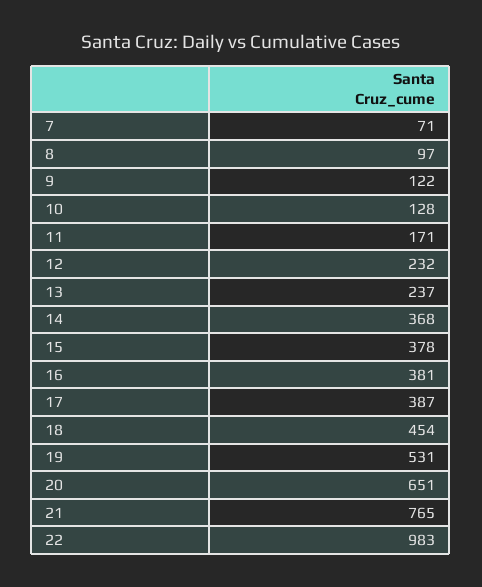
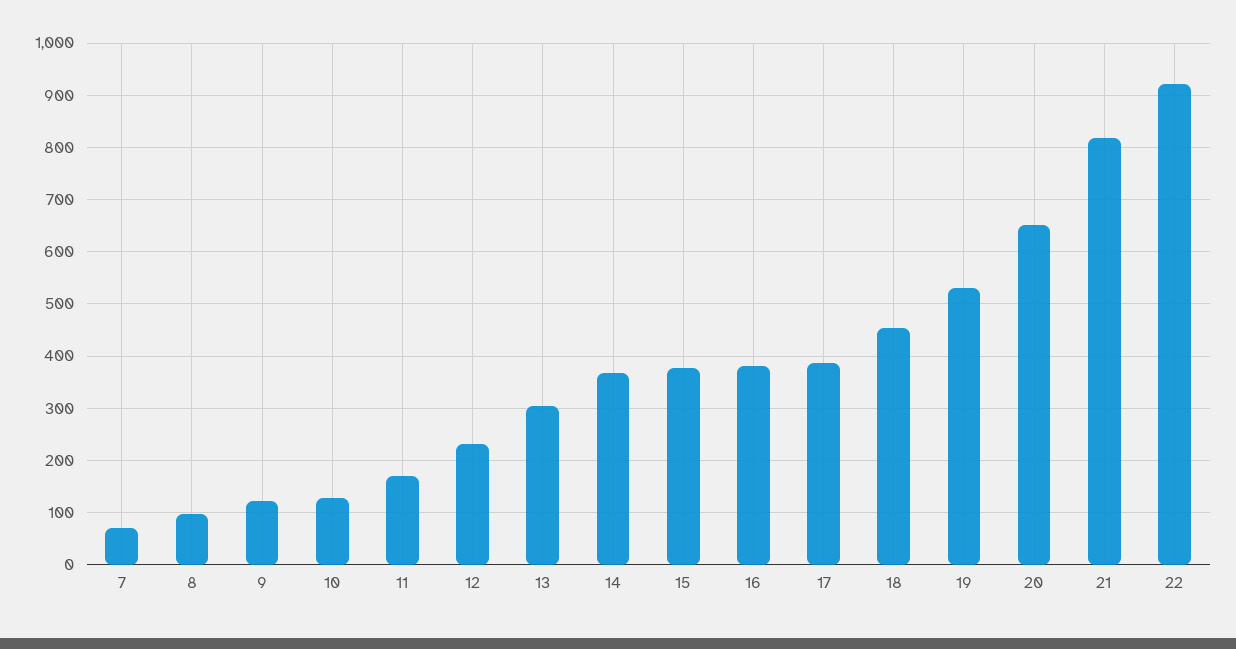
  {
    "7": 71,
    "8": 97,
    "9": 122,
    "10": 128,
    "11": 171,
    "12": 232,
-   "13": 237,
+   "13": 300,
    "14": 368,
    "15": 378,
    "16": 381,
    "17": 387,
    "18": 454,
    "19": 531,
    "20": 651,
-   "21": 765,
+   "21": 820,
-   "22": 983
+   "22": 920
  }

